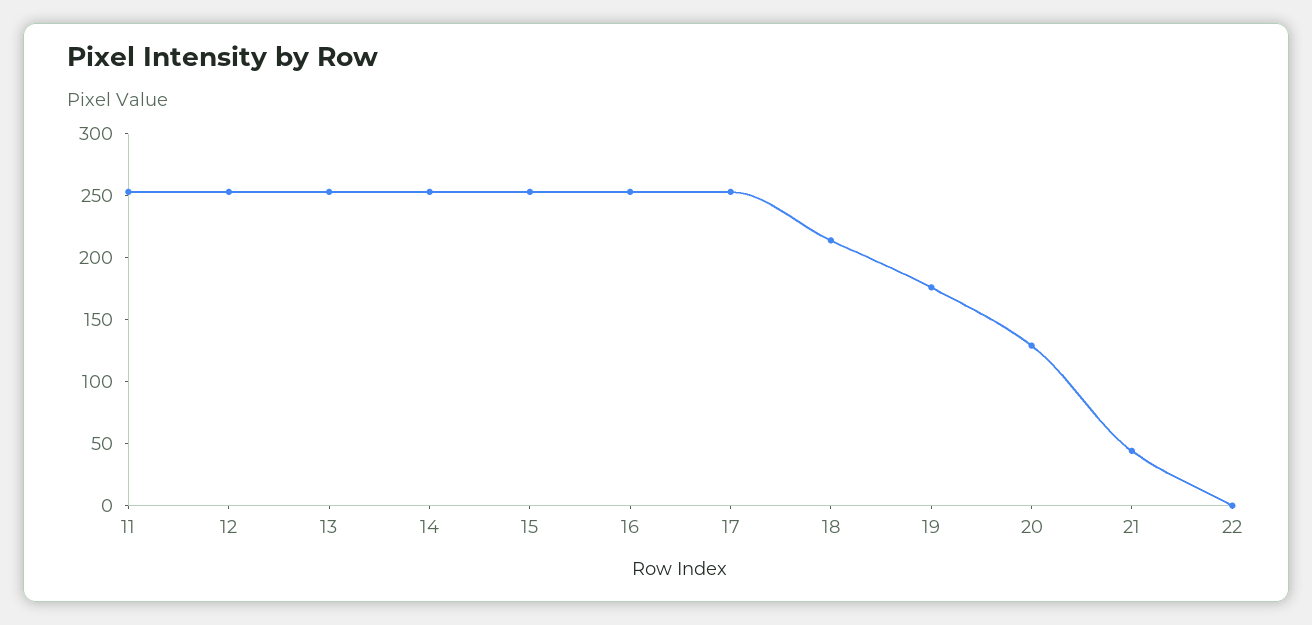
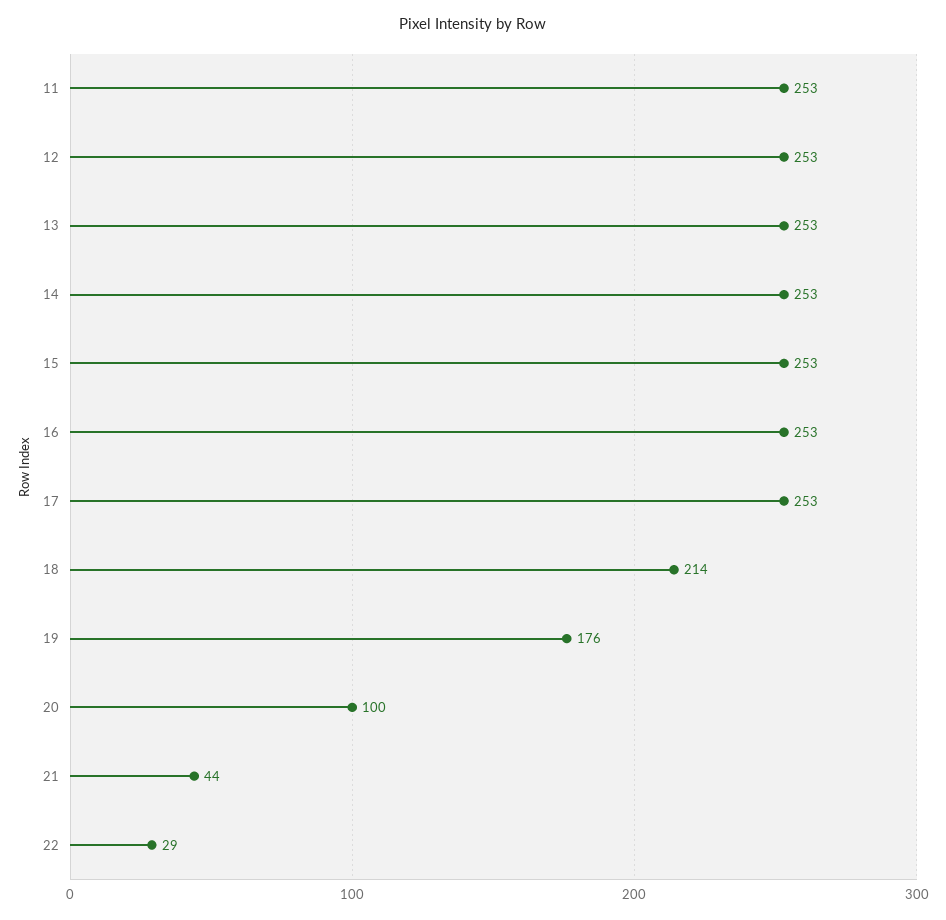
  {
    "11": 253,
    "12": 253,
    "13": 253,
    "14": 253,
    "15": 253,
    "16": 253,
    "17": 253,
    "18": 214,
    "19": 176,
-   "20": 130,
+   "20": 100,
    "21": 44,
-   "22": 0
+   "22": 29
  }

